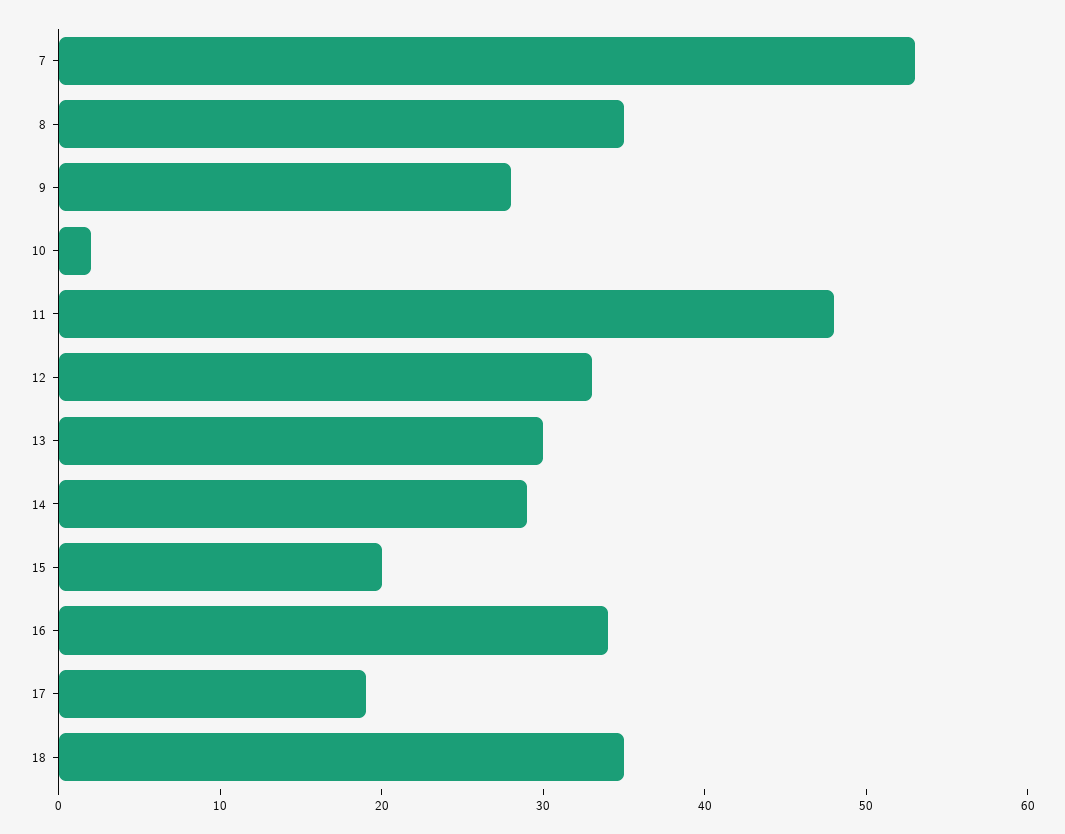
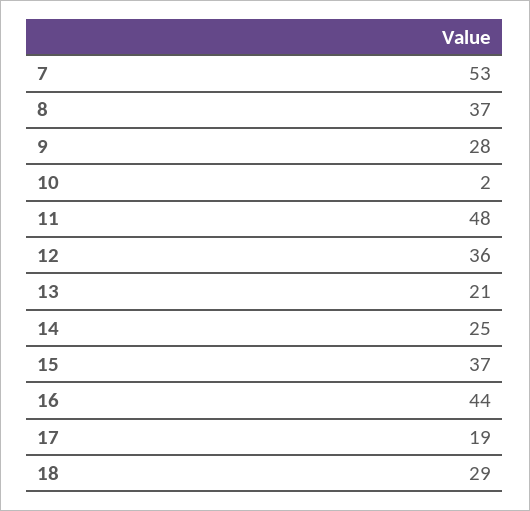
  {
    "7": 53,
-   "8": 35,
+   "8": 37,
    "9": 28,
    "10": 2,
    "11": 48,
-   "12": 33,
+   "12": 36,
-   "13": 30,
+   "13": 21,
-   "14": 29,
+   "14": 25,
-   "15": 20,
+   "15": 37,
-   "16": 34,
+   "16": 44,
    "17": 19,
-   "18": 35
+   "18": 29
  }

